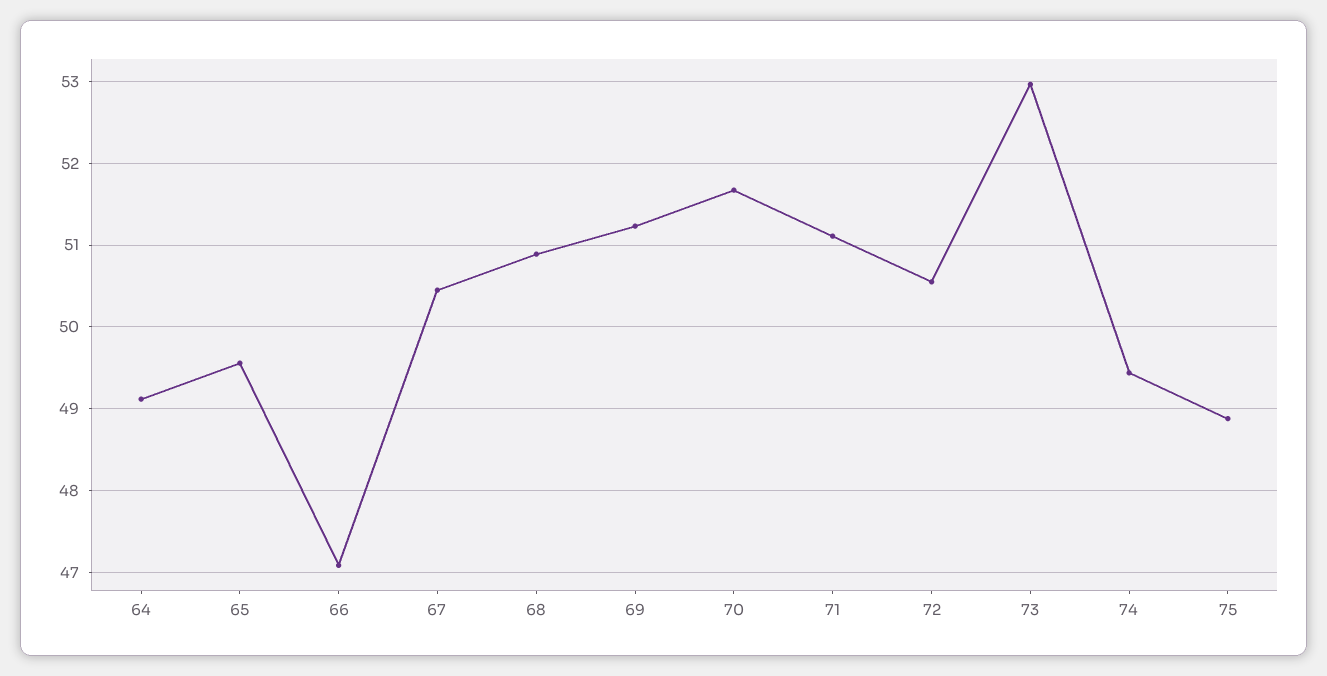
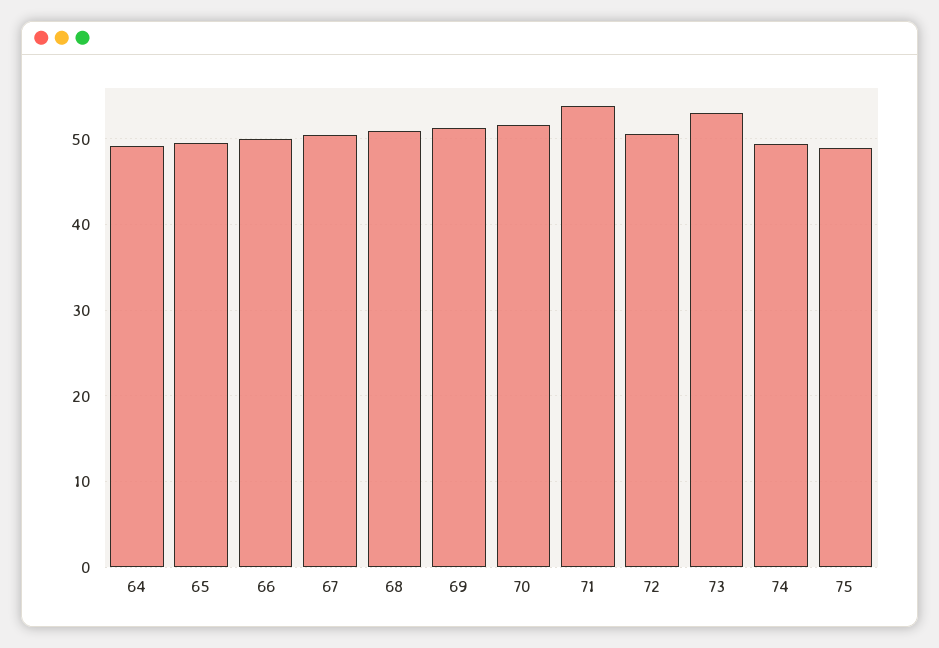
  {
    "64": 49.1,
    "65": 49.6,
-   "66": 47.1,
+   "66": 50,
    "67": 50.5,
    "68": 50.9,
    "69": 51.2,
    "70": 51.7,
-   "71": 51.1,
+   "71": 54,
    "72": 50.6,
    "73": 53,
    "74": 49.4,
    "75": 48.9
  }

